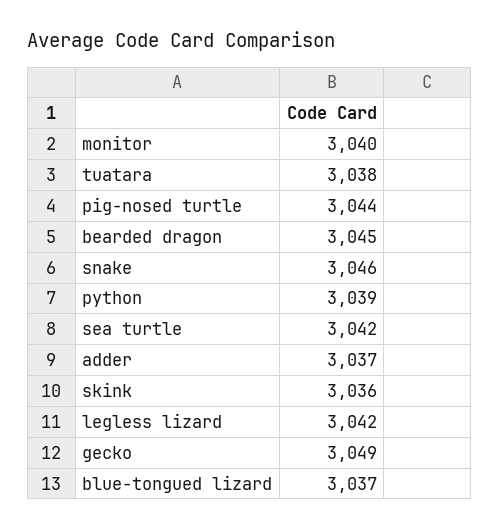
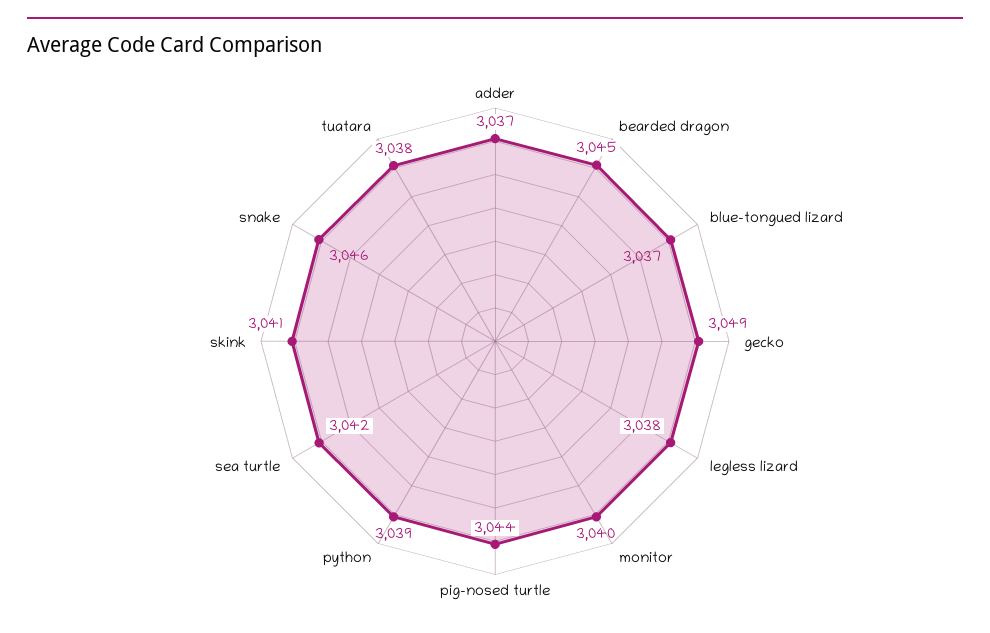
  {
    "monitor": 3040,
    "tuatara": 3038,
    "pig-nosed turtle": 3044,
    "bearded dragon": 3045,
    "snake": 3046,
    "python": 3039,
    "sea turtle": 3042,
    "adder": 3037,
-   "skink": 3036,
+   "skink": 3041,
-   "legless lizard": 3042,
+   "legless lizard": 3038,
    "gecko": 3049,
    "blue-tongued lizard": 3037
  }

